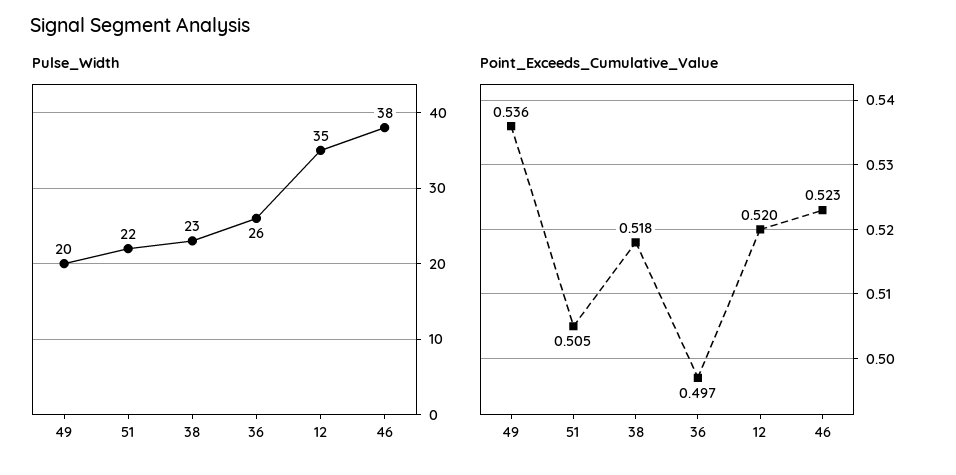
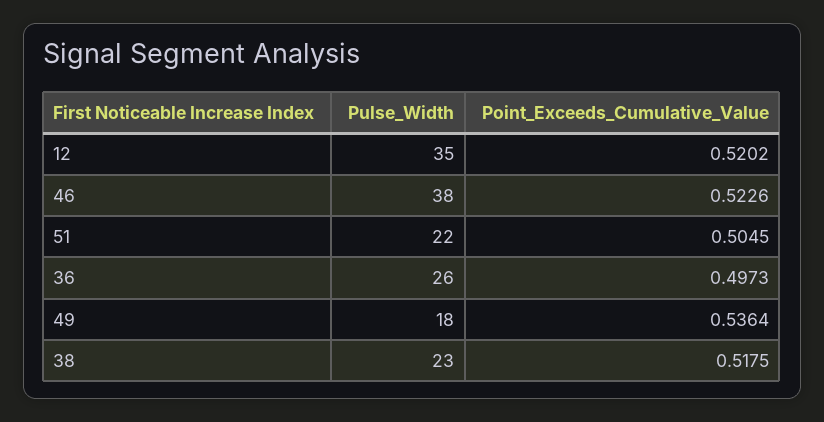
  {
    "Pulse_Width": {
-     "49": 20,
+     "49": 18,
      "51": 22,
      "38": 23,
      "36": 26,
      "12": 35,
      "46": 38
    },
    "Point_Exceeds_Cumulative_Value": {
      "49": 0.5364,
      "51": 0.5045,
      "38": 0.5175,
      "36": 0.4973,
      "12": 0.5202,
      "46": 0.5226
    }
  }

